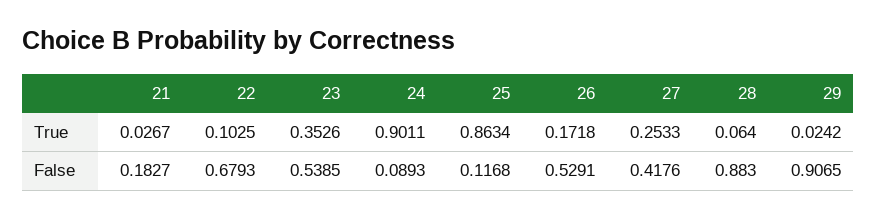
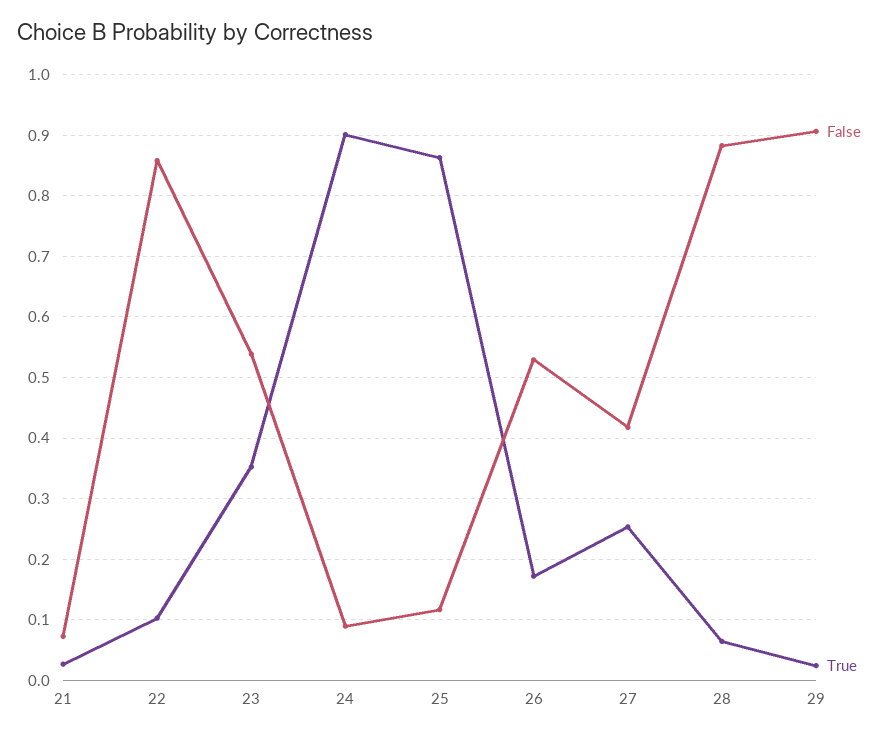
  {
    "True": {
      "21": 0.0267,
      "22": 0.1025,
      "23": 0.3526,
      "24": 0.9011,
      "25": 0.8634,
      "26": 0.1718,
      "27": 0.2533,
      "28": 0.064,
      "29": 0.0242
    },
    "False": {
-     "21": 0.1827,
+     "21": 0.07,
-     "22": 0.6793,
+     "22": 0.86,
      "23": 0.5385,
      "24": 0.0893,
      "25": 0.1168,
      "26": 0.5291,
      "27": 0.4176,
      "28": 0.883,
      "29": 0.9065
    }
  }

